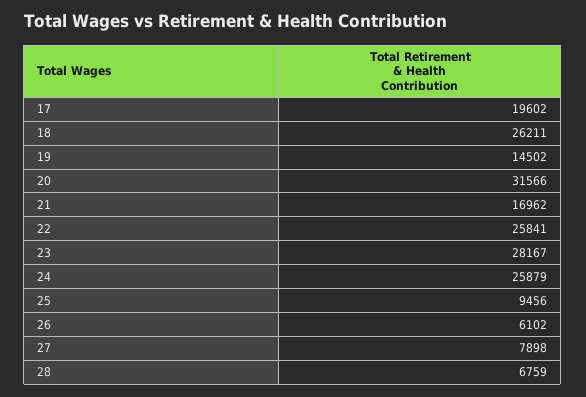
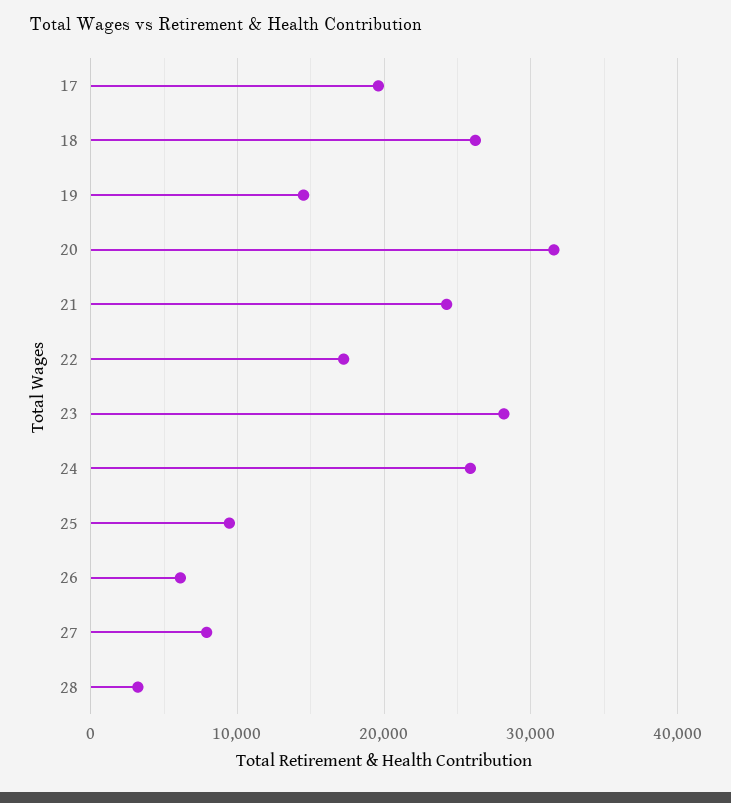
  {
    "17": 19602,
    "18": 26211,
    "19": 14502,
    "20": 31566,
-   "21": 16962,
+   "21": 24000,
-   "22": 25841,
+   "22": 17000,
    "23": 28167,
    "24": 25879,
    "25": 9456,
    "26": 6102,
    "27": 7898,
-   "28": 6759
+   "28": 3000
  }

